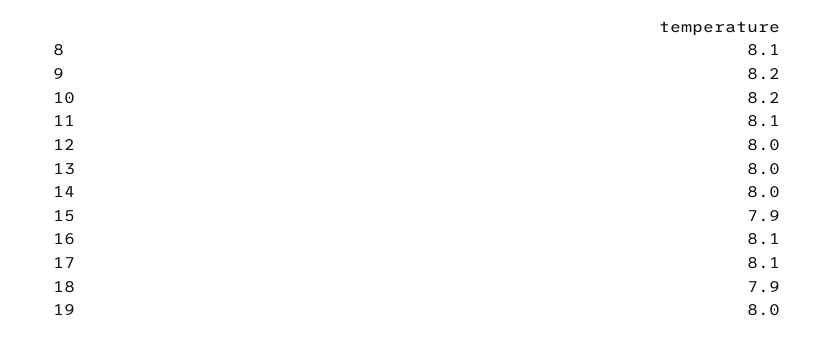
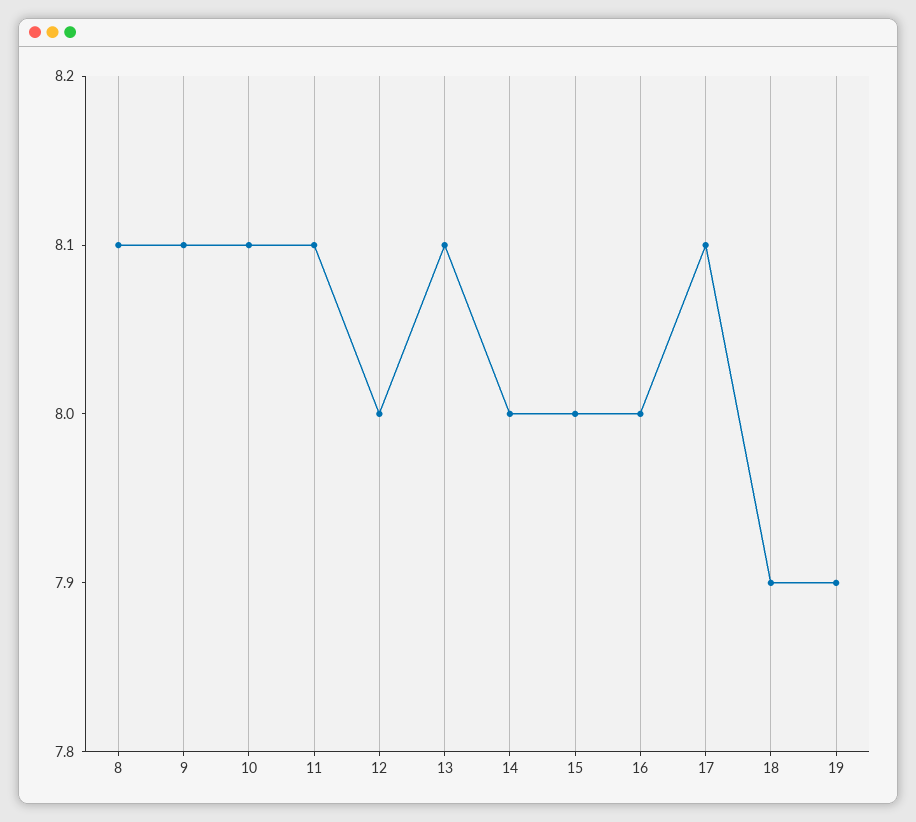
  {
    "8": 8.1,
-   "9": 8.2,
+   "9": 8.1,
-   "10": 8.2,
+   "10": 8.1,
    "11": 8.1,
    "12": 8,
-   "13": 8,
+   "13": 8.1,
    "14": 8,
-   "15": 7.9,
+   "15": 8,
-   "16": 8.1,
+   "16": 8,
    "17": 8.1,
    "18": 7.9,
-   "19": 8
+   "19": 7.9
  }

